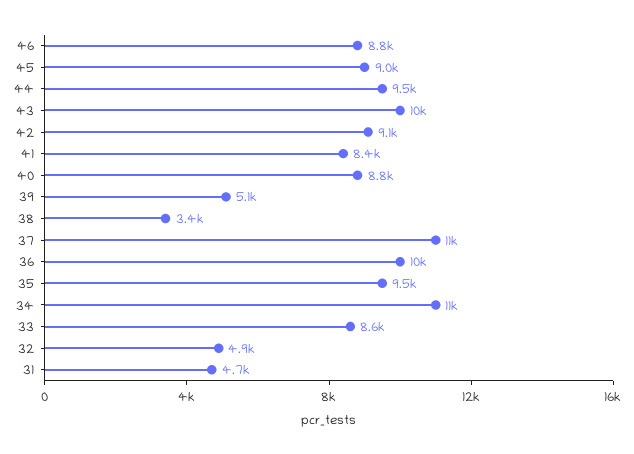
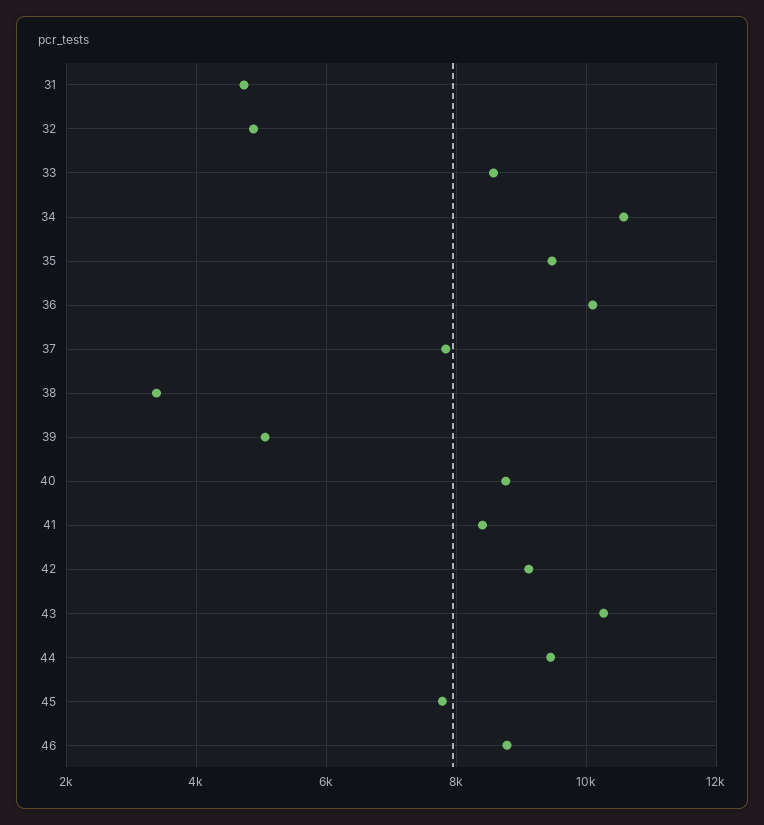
  {
    "46": 8800,
-   "45": 9000,
+   "45": 7800,
    "44": 9500,
    "43": 10000,
    "42": 9100,
    "41": 8400,
    "40": 8800,
    "39": 5100,
    "38": 3400,
-   "37": 11000,
+   "37": 7800,
    "36": 10000,
    "35": 9500,
    "34": 11000,
    "33": 8600,
    "32": 4900,
    "31": 4700
  }

